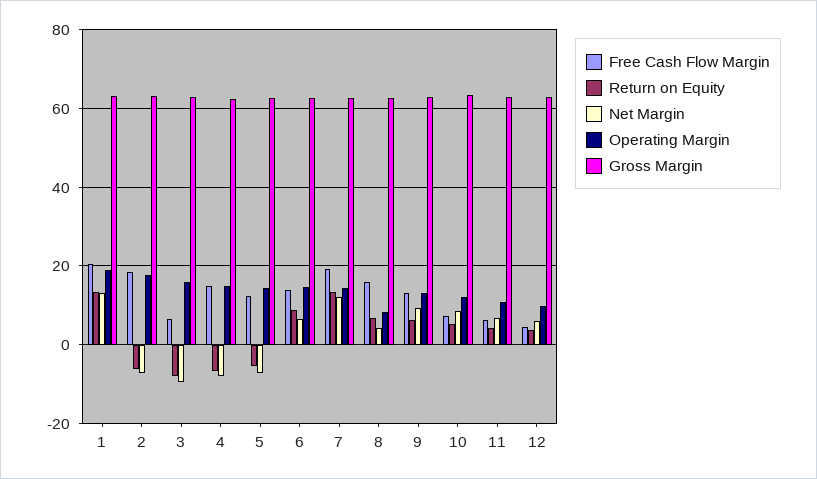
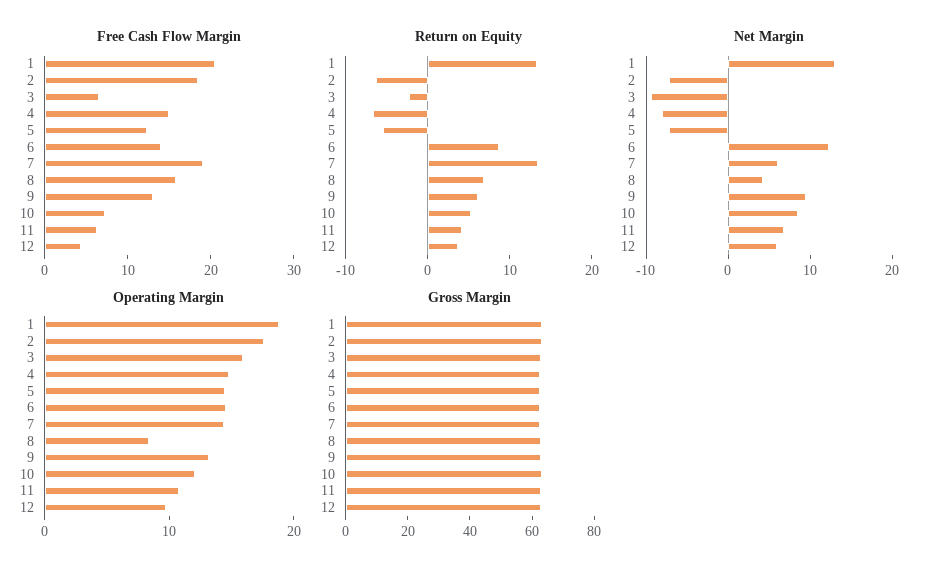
  {
    "Free Cash Flow Margin": {
      "1": 20,
      "2": 18,
      "3": 6,
      "4": 14,
      "5": 12,
      "6": 14,
      "7": 20,
      "8": 16,
      "9": 14,
      "10": 8,
      "11": 6,
      "12": 4
    },
    "Return on Equity": {
      "1": 14,
      "2": -6,
-     "3": -8,
+     "3": -2,
      "4": -6,
      "5": -6,
      "6": 8,
      "7": 14,
      "8": 6,
      "9": 6,
      "10": 6,
      "11": 4,
      "12": 4
    },
    "Net Margin": {
      "1": 14,
      "2": -8,
      "3": -10,
      "4": -8,
      "5": -8,
-     "6": 6,
+     "6": 12,
-     "7": 12,
+     "7": 6,
      "8": 4,
      "9": 10,
      "10": 8,
      "11": 6,
      "12": 6
    },
    "Operating Margin": {
      "1": 18,
      "2": 18,
      "3": 16,
      "4": 14,
      "5": 14,
      "6": 14,
      "7": 14,
      "8": 8,
      "9": 14,
      "10": 12,
      "11": 10,
      "12": 10
    },
    "Gross Margin": {
      "1": 64,
      "2": 64,
      "3": 62,
      "4": 62,
      "5": 62,
      "6": 62,
      "7": 62,
      "8": 62,
      "9": 64,
      "10": 64,
      "11": 62,
      "12": 62
    }
  }

